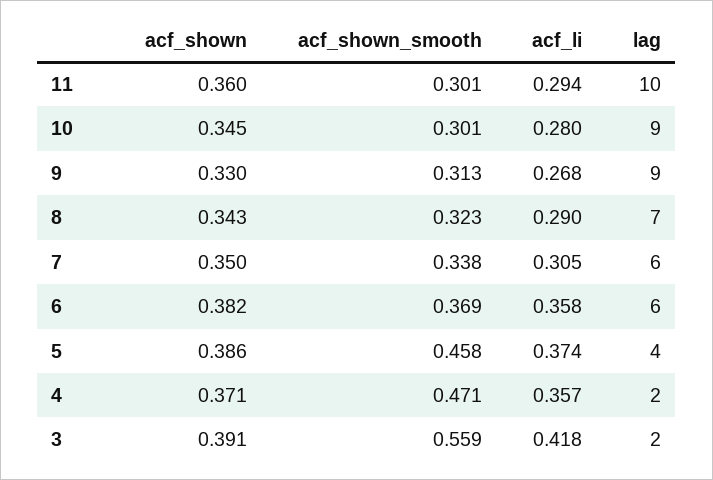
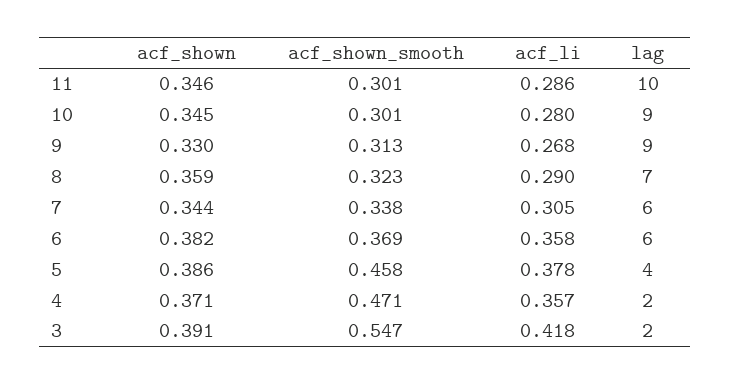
  {
    "acf_shown": {
-     "11": 0.36,
+     "11": 0.346,
      "10": 0.345,
      "9": 0.33,
-     "8": 0.343,
+     "8": 0.359,
-     "7": 0.35,
+     "7": 0.344,
      "6": 0.382,
      "5": 0.386,
      "4": 0.371,
      "3": 0.391
    },
    "acf_shown_smooth": {
      "11": 0.301,
      "10": 0.301,
      "9": 0.313,
      "8": 0.323,
      "7": 0.338,
      "6": 0.369,
      "5": 0.458,
      "4": 0.471,
-     "3": 0.559
+     "3": 0.547
    },
    "acf_li": {
-     "11": 0.294,
+     "11": 0.286,
      "10": 0.28,
      "9": 0.268,
      "8": 0.29,
      "7": 0.305,
      "6": 0.358,
-     "5": 0.374,
+     "5": 0.378,
      "4": 0.357,
      "3": 0.418
    },
    "lag": {
      "11": 10,
      "10": 9,
      "9": 9,
      "8": 7,
      "7": 6,
      "6": 6,
      "5": 4,
      "4": 2,
      "3": 2
    }
  }

